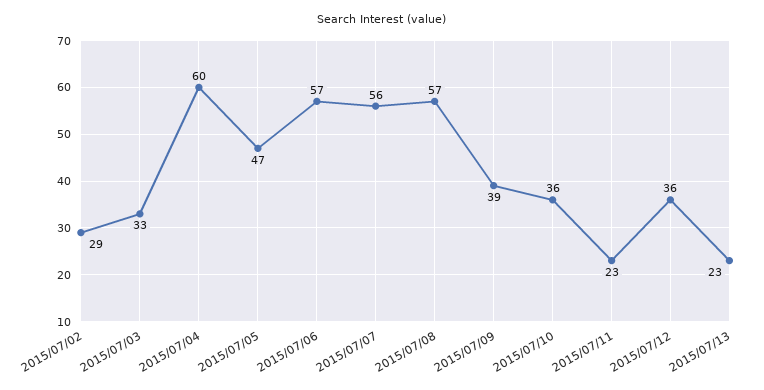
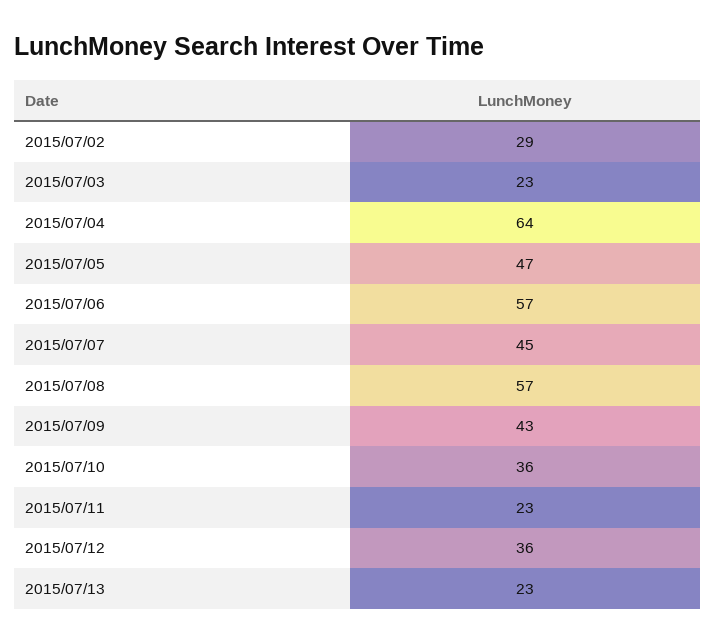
  {
    "2015/07/02": 29,
-   "2015/07/03": 33,
+   "2015/07/03": 23,
-   "2015/07/04": 60,
+   "2015/07/04": 64,
    "2015/07/05": 47,
    "2015/07/06": 57,
-   "2015/07/07": 56,
+   "2015/07/07": 45,
    "2015/07/08": 57,
-   "2015/07/09": 39,
+   "2015/07/09": 43,
    "2015/07/10": 36,
    "2015/07/11": 23,
    "2015/07/12": 36,
    "2015/07/13": 23
  }

